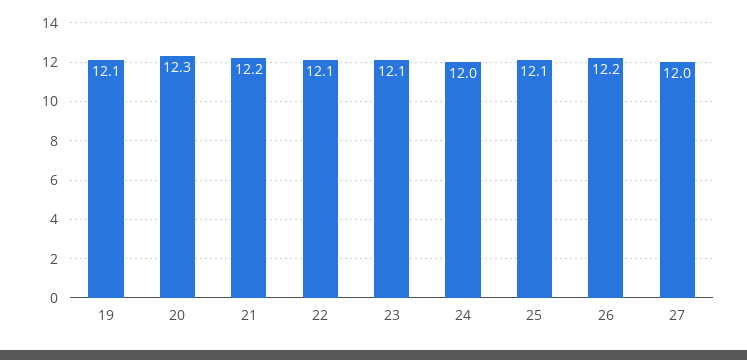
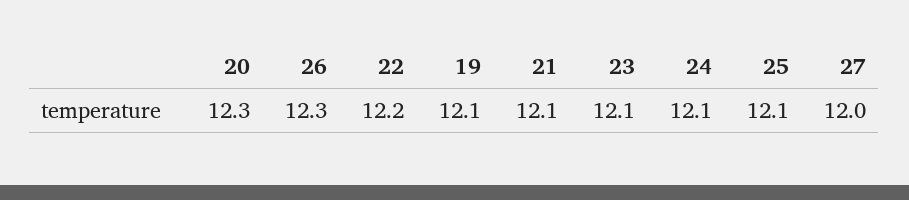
  {
    "19": 12.1,
    "20": 12.3,
-   "21": 12.2,
+   "21": 12.1,
-   "22": 12.1,
+   "22": 12.2,
    "23": 12.1,
-   "24": 12,
+   "24": 12.1,
    "25": 12.1,
-   "26": 12.2,
+   "26": 12.3,
    "27": 12
  }

